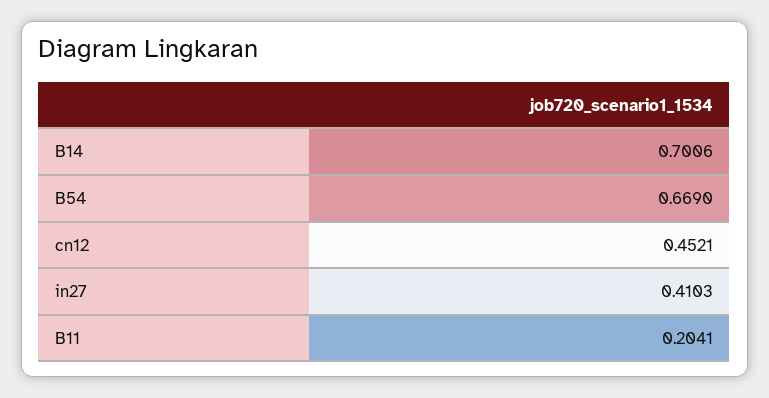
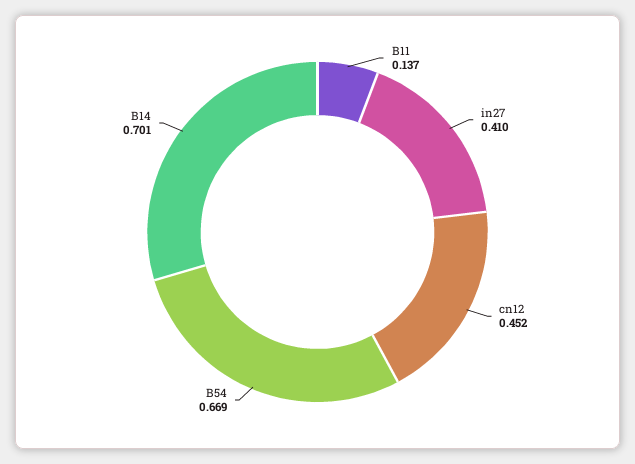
  {
    "B14": 0.7006,
    "B54": 0.669,
    "cn12": 0.4521,
    "in27": 0.4103,
-   "B11": 0.2041
+   "B11": 0.137
  }

